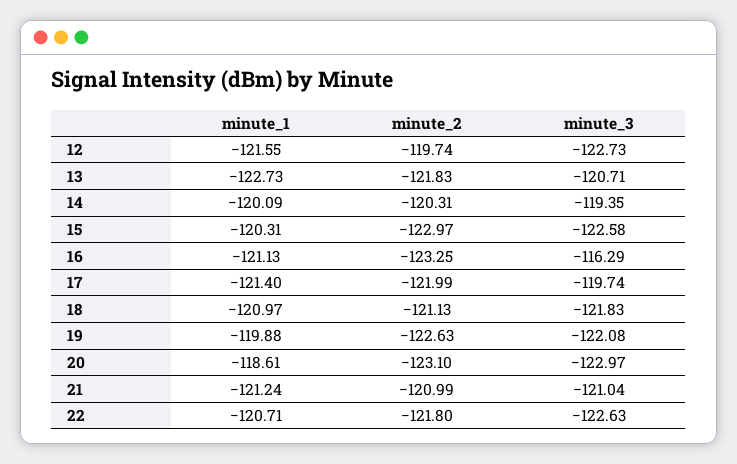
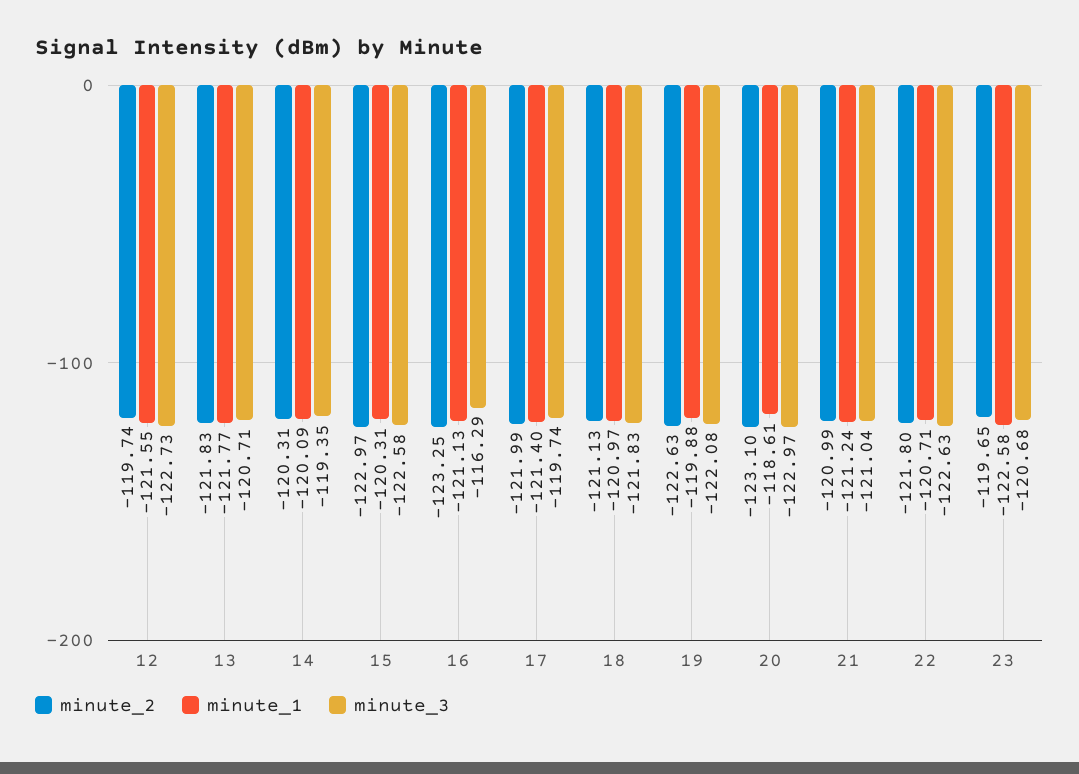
  {
    "minute_1": {
      "12": -121.55,
-     "13": -122.73,
+     "13": -121.77,
      "14": -120.09,
      "15": -120.31,
      "16": -121.13,
      "17": -121.4,
      "18": -120.97,
      "19": -119.88,
      "20": -118.61,
      "21": -121.24,
-     "22": -120.71
+     "22": -120.71,
+     "23": -122.58
    },
    "minute_2": {
      "12": -119.74,
      "13": -121.83,
      "14": -120.31,
      "15": -122.97,
      "16": -123.25,
      "17": -121.99,
      "18": -121.13,
      "19": -122.63,
      "20": -123.1,
      "21": -120.99,
-     "22": -121.8
+     "22": -121.8,
+     "23": -119.65
    },
    "minute_3": {
      "12": -122.73,
      "13": -120.71,
      "14": -119.35,
      "15": -122.58,
      "16": -116.29,
      "17": -119.74,
      "18": -121.83,
      "19": -122.08,
      "20": -122.97,
      "21": -121.04,
-     "22": -122.63
+     "22": -122.63,
+     "23": -120.68
    }
  }

